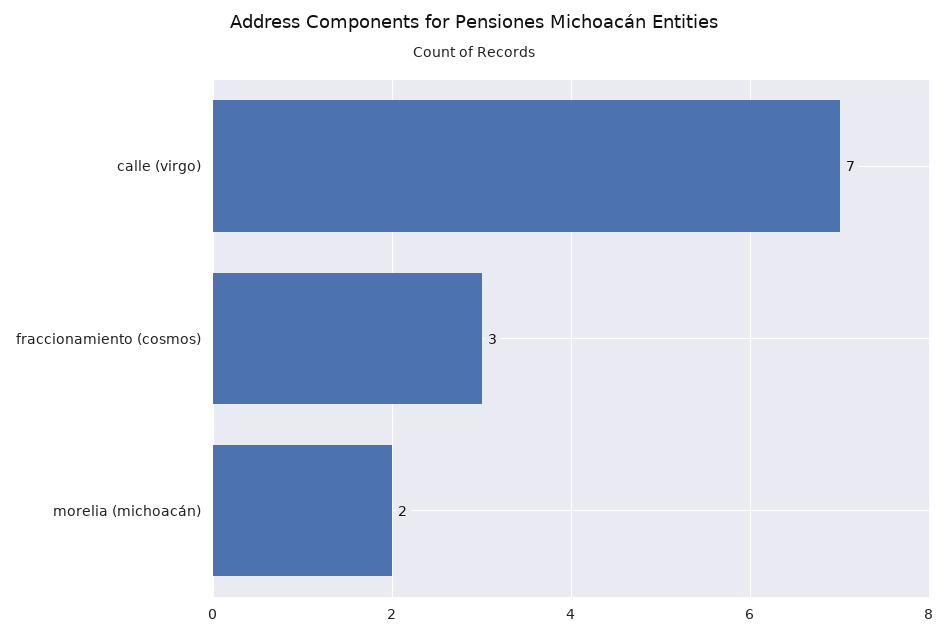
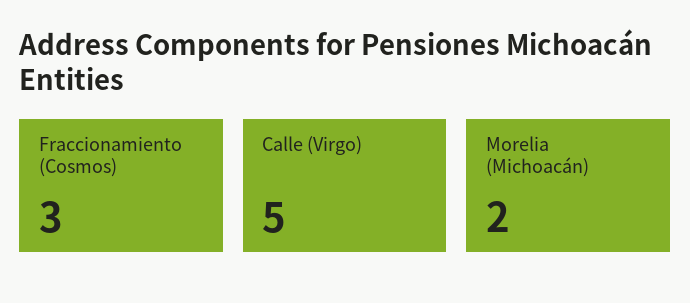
  {
-   "calle (virgo)": 7,
+   "calle (virgo)": 5,
    "fraccionamiento (cosmos)": 3,
    "morelia (michoacán)": 2
  }

